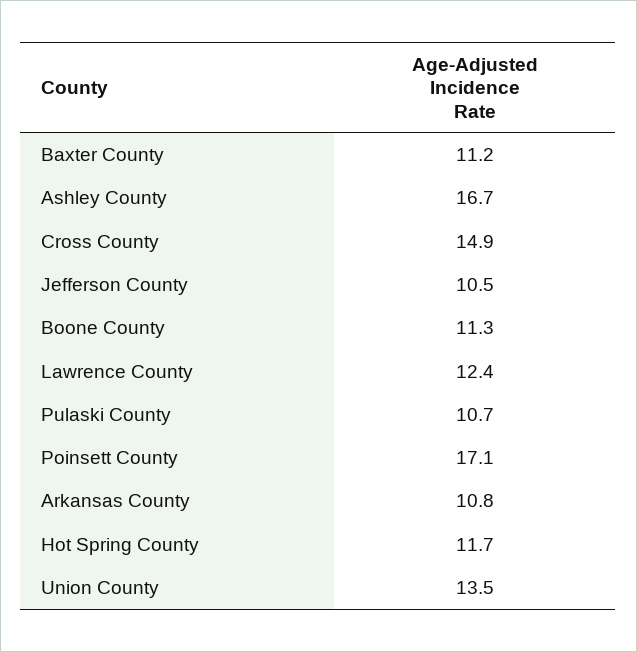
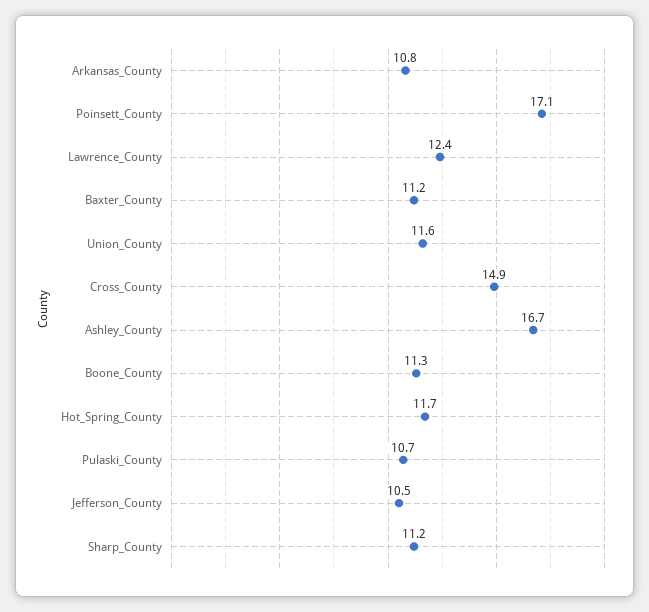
  {
    "Baxter County": 11.2,
    "Ashley County": 16.7,
    "Cross County": 14.9,
    "Jefferson County": 10.5,
    "Boone County": 11.3,
    "Lawrence County": 12.4,
    "Pulaski County": 10.7,
    "Poinsett County": 17.1,
    "Arkansas County": 10.8,
    "Hot Spring County": 11.7,
-   "Union County": 13.5
+   "Union County": 11.6,
+   "Sharp_County": 11.2
  }

